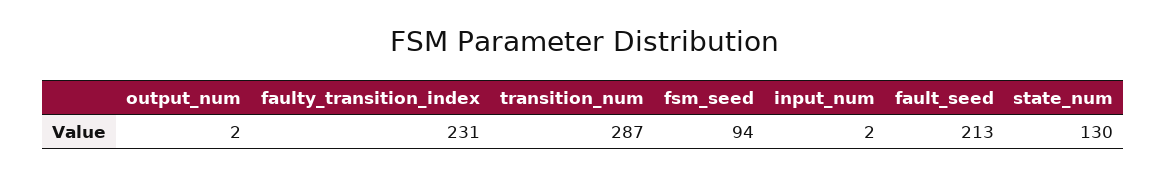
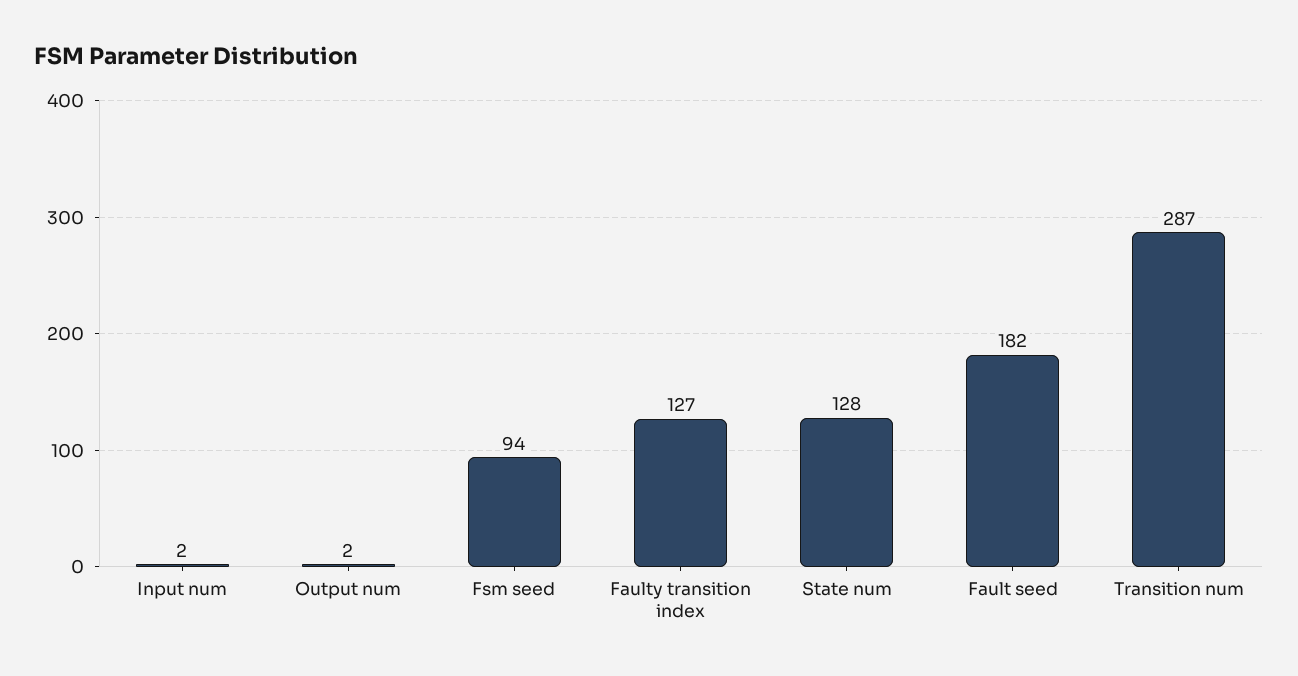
  {
    "output_num": 2,
-   "faulty_transition_index": 231,
+   "faulty_transition_index": 127,
    "transition_num": 287,
    "fsm_seed": 94,
    "input_num": 2,
-   "fault_seed": 213,
+   "fault_seed": 182,
-   "state_num": 130
+   "state_num": 128
  }

